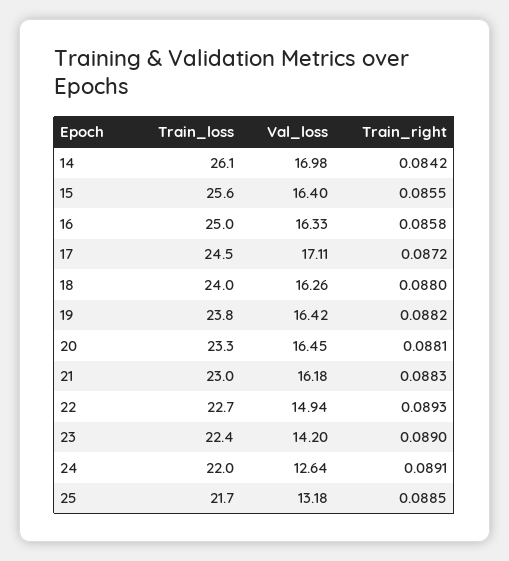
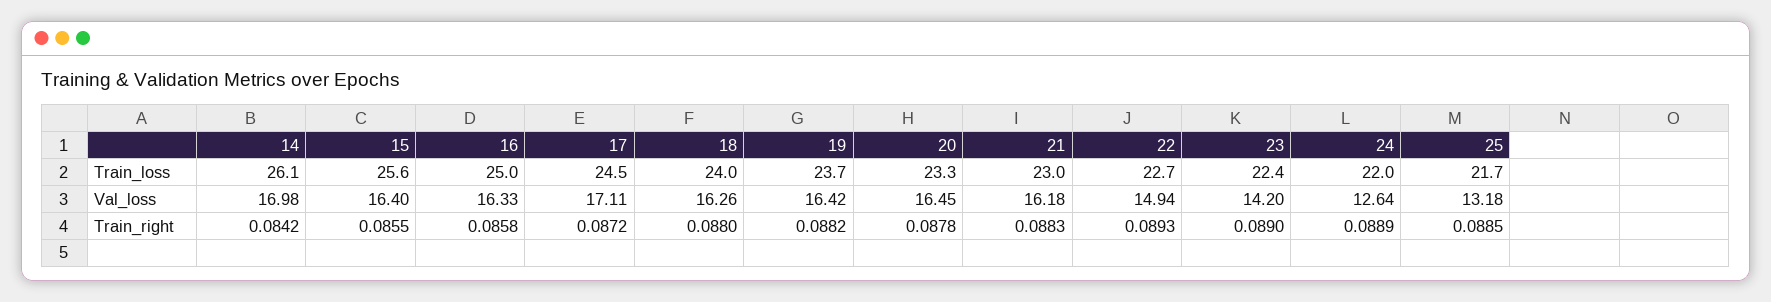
  {
    "Train_loss": {
      "14": 26.1,
      "15": 25.6,
      "16": 25,
      "17": 24.5,
      "18": 24,
-     "19": 23.8,
+     "19": 23.7,
      "20": 23.3,
      "21": 23,
      "22": 22.7,
      "23": 22.4,
      "24": 22,
      "25": 21.7
    },
    "Val_loss": {
      "14": 16.98,
      "15": 16.4,
      "16": 16.33,
      "17": 17.11,
      "18": 16.26,
      "19": 16.42,
      "20": 16.45,
      "21": 16.18,
      "22": 14.94,
      "23": 14.2,
      "24": 12.64,
      "25": 13.18
    },
    "Train_right": {
      "14": 0.0842,
      "15": 0.0855,
      "16": 0.0858,
      "17": 0.0872,
      "18": 0.088,
      "19": 0.0882,
-     "20": 0.0881,
+     "20": 0.0878,
      "21": 0.0883,
      "22": 0.0893,
      "23": 0.089,
-     "24": 0.0891,
+     "24": 0.0889,
      "25": 0.0885
    }
  }

